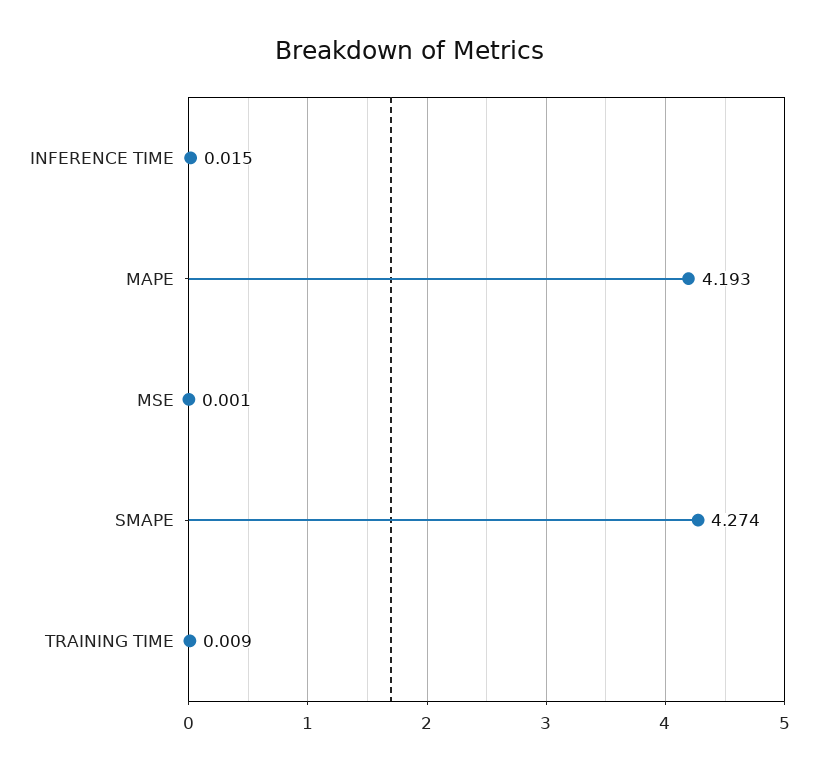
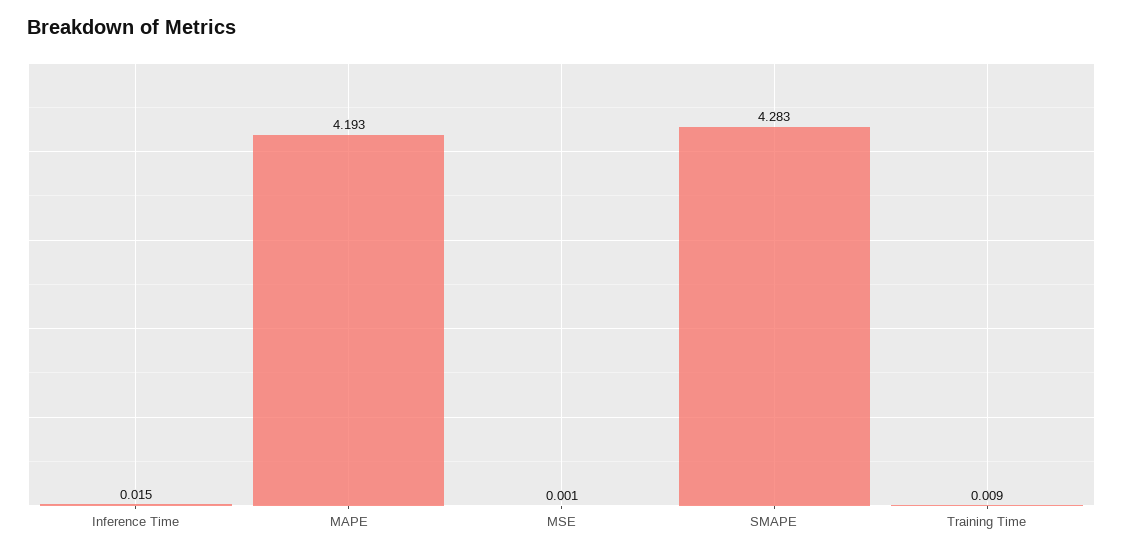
  {
    "INFERENCE TIME": 0.015,
    "MAPE": 4.193,
    "MSE": 0.001,
-   "SMAPE": 4.274,
+   "SMAPE": 4.283,
    "TRAINING TIME": 0.009
  }

